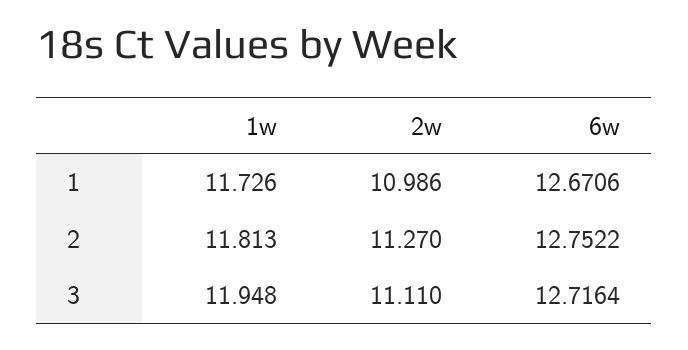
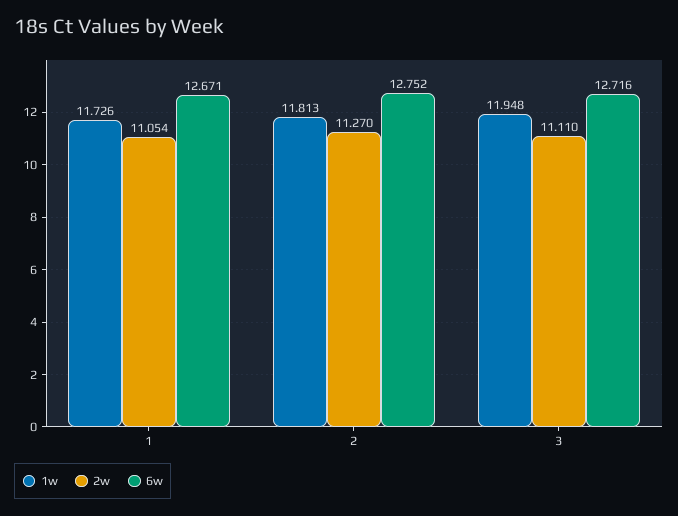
  {
    "1w": {
      "1": 11.726,
      "2": 11.813,
      "3": 11.948
    },
    "2w": {
-     "1": 10.986,
+     "1": 11.054,
      "2": 11.27,
      "3": 11.11
    },
    "6w": {
      "1": 12.6706,
      "2": 12.7522,
      "3": 12.7164
    }
  }

